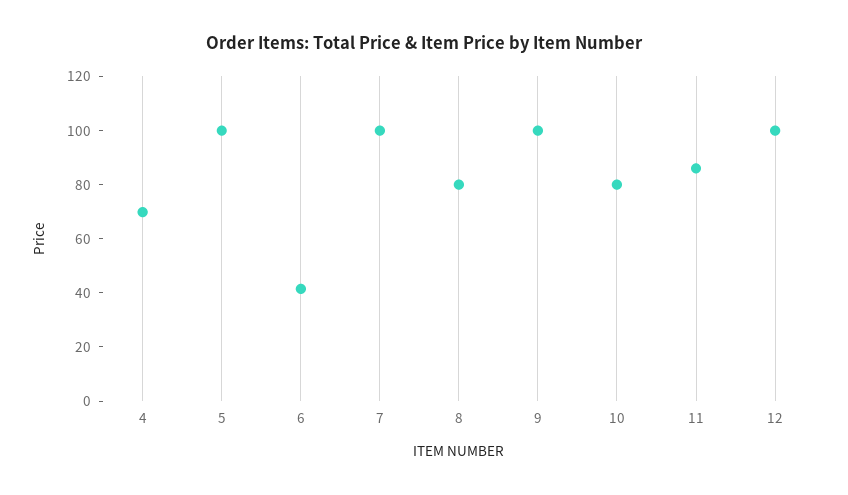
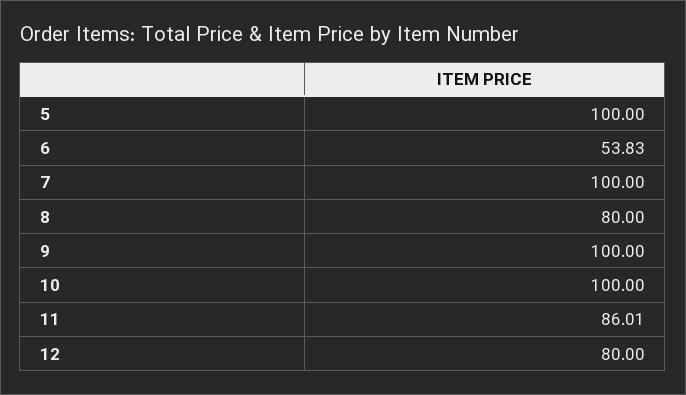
  {
-   "4": 70,
    "5": 100,
-   "6": 40,
+   "6": 53.83,
    "7": 100,
    "8": 80,
    "9": 100,
-   "10": 80,
+   "10": 100,
    "11": 86.01,
-   "12": 100
+   "12": 80
  }

